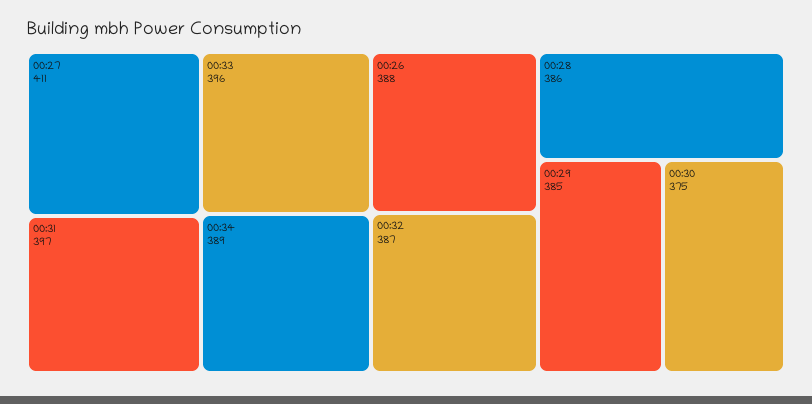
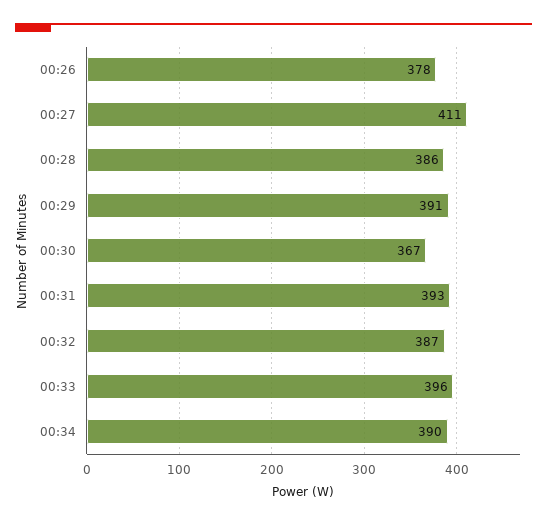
  {
    "00:27": 411,
-   "00:31": 397,
+   "00:31": 393,
    "00:33": 396,
-   "00:34": 389,
+   "00:34": 390,
-   "00:26": 388,
+   "00:26": 378,
    "00:32": 387,
    "00:28": 386,
-   "00:29": 385,
+   "00:29": 391,
-   "00:30": 375
+   "00:30": 367
  }

